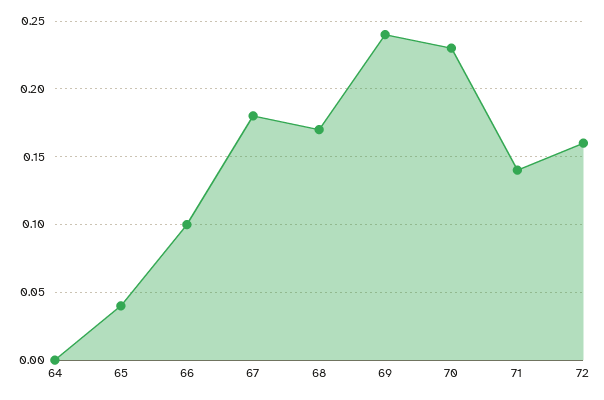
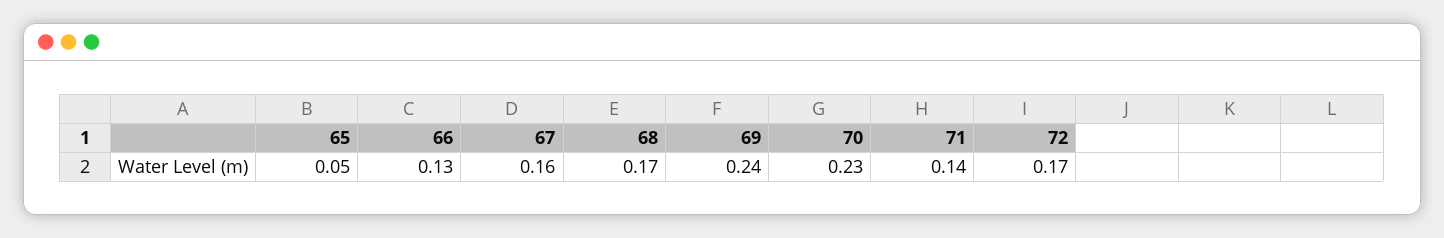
  {
-   "64": 0,
-   "65": 0.04,
+   "65": 0.05,
-   "66": 0.1,
+   "66": 0.13,
-   "67": 0.18,
+   "67": 0.16,
    "68": 0.17,
    "69": 0.24,
    "70": 0.23,
    "71": 0.14,
-   "72": 0.16
+   "72": 0.17
  }

